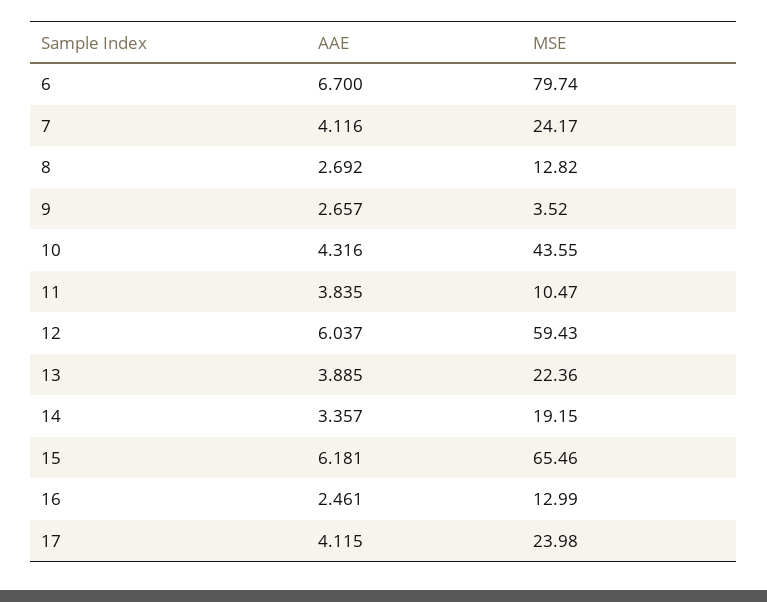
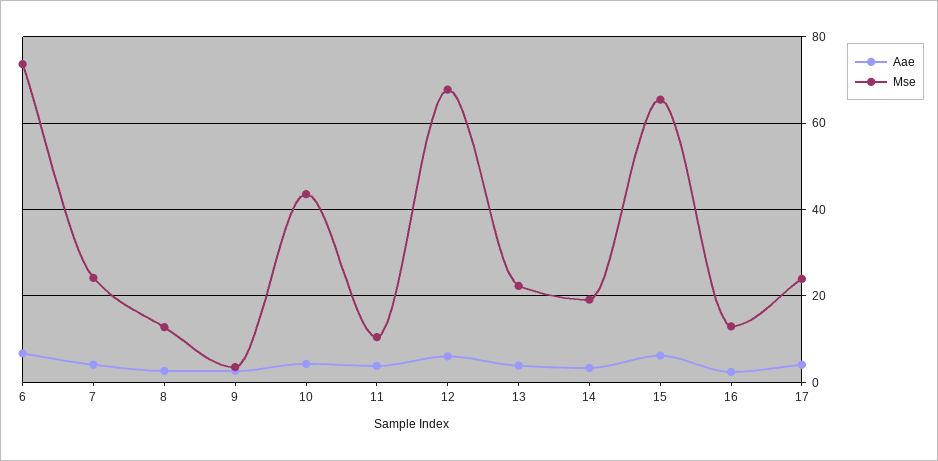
  {
    "AAE": {
      "6": 6.7,
      "7": 4.116,
      "8": 2.692,
      "9": 2.657,
      "10": 4.316,
      "11": 3.835,
      "12": 6.037,
      "13": 3.885,
      "14": 3.357,
      "15": 6.181,
      "16": 2.461,
      "17": 4.115
    },
    "MSE": {
-     "6": 79.74,
+     "6": 74,
      "7": 24.17,
      "8": 12.82,
      "9": 3.52,
      "10": 43.55,
      "11": 10.47,
-     "12": 59.43,
+     "12": 68,
      "13": 22.36,
      "14": 19.15,
      "15": 65.46,
      "16": 12.99,
      "17": 23.98
    }
  }

